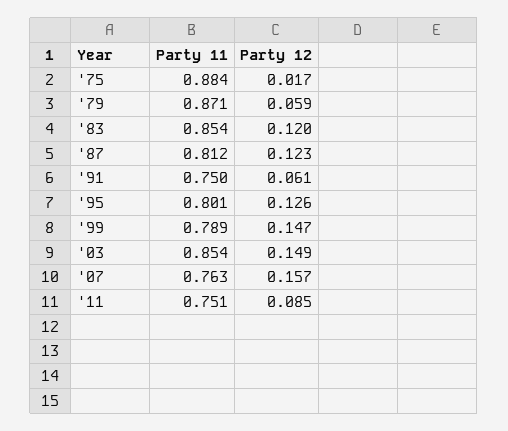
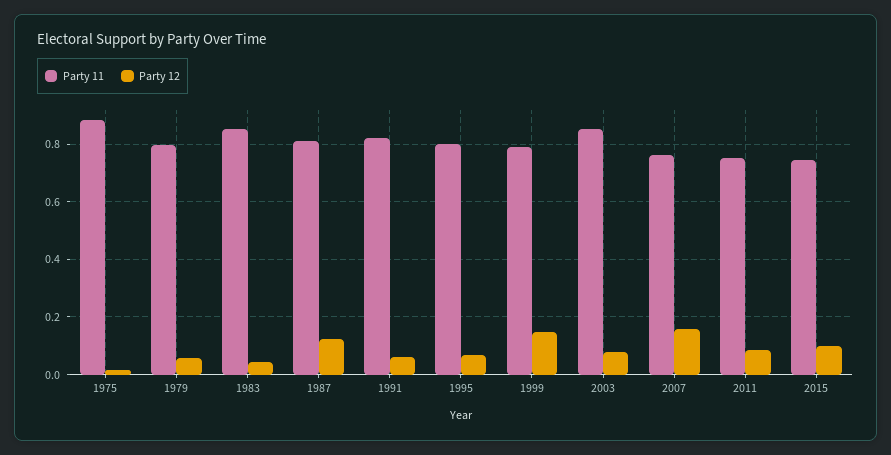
  {
    "Party 11": {
      "'75": 0.884,
-     "'79": 0.871,
+     "'79": 0.8,
      "'83": 0.854,
      "'87": 0.812,
-     "'91": 0.75,
+     "'91": 0.825,
      "'95": 0.801,
      "'99": 0.789,
      "'03": 0.854,
      "'07": 0.763,
-     "'11": 0.751
+     "'11": 0.751,
+     "2015": 0.75
    },
    "Party 12": {
      "'75": 0.017,
      "'79": 0.059,
-     "'83": 0.12,
+     "'83": 0.05,
      "'87": 0.123,
      "'91": 0.061,
-     "'95": 0.126,
+     "'95": 0.075,
      "'99": 0.147,
-     "'03": 0.149,
+     "'03": 0.075,
      "'07": 0.157,
-     "'11": 0.085
+     "'11": 0.085,
+     "2015": 0.1
    }
  }

